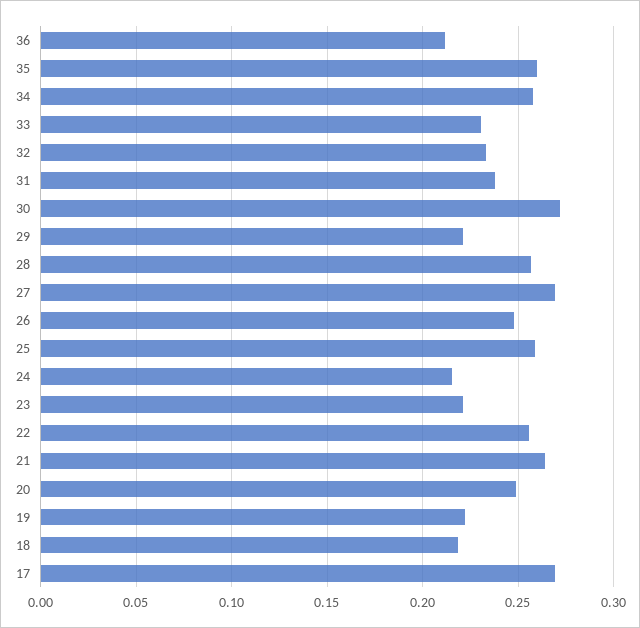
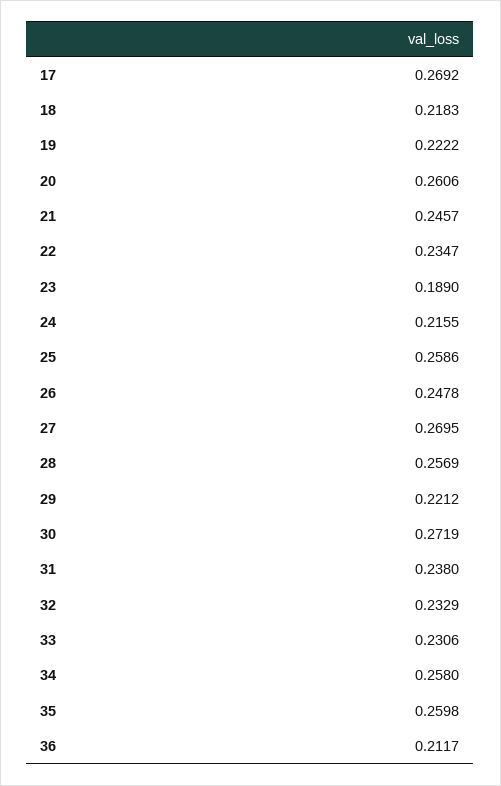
  {
    "36": 0.2117,
    "35": 0.2598,
    "34": 0.258,
    "33": 0.2306,
    "32": 0.2329,
    "31": 0.238,
    "30": 0.2719,
    "29": 0.2212,
    "28": 0.2569,
    "27": 0.2695,
    "26": 0.2478,
    "25": 0.2586,
    "24": 0.2155,
-   "23": 0.22,
+   "23": 0.189,
-   "22": 0.255,
+   "22": 0.2347,
-   "21": 0.265,
+   "21": 0.2457,
-   "20": 0.25,
+   "20": 0.2606,
    "19": 0.2222,
    "18": 0.2183,
    "17": 0.2692
  }

